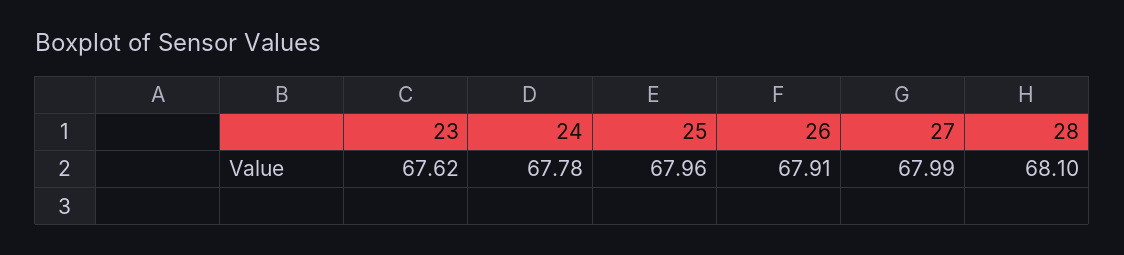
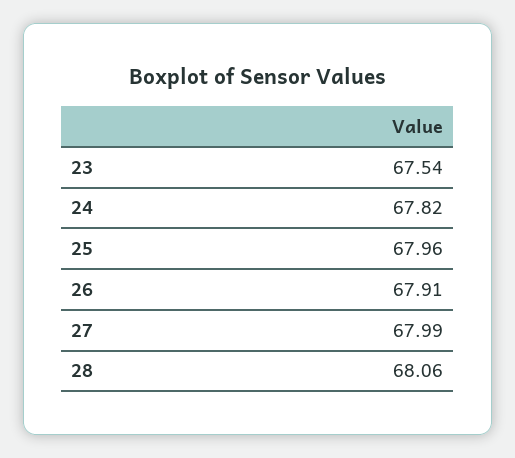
  {
-   "23": 67.62,
+   "23": 67.54,
-   "24": 67.78,
+   "24": 67.82,
    "25": 67.96,
    "26": 67.91,
    "27": 67.99,
-   "28": 68.1
+   "28": 68.06
  }

